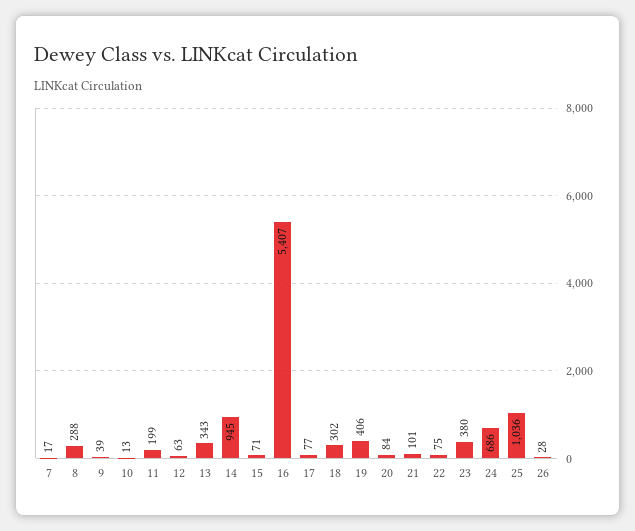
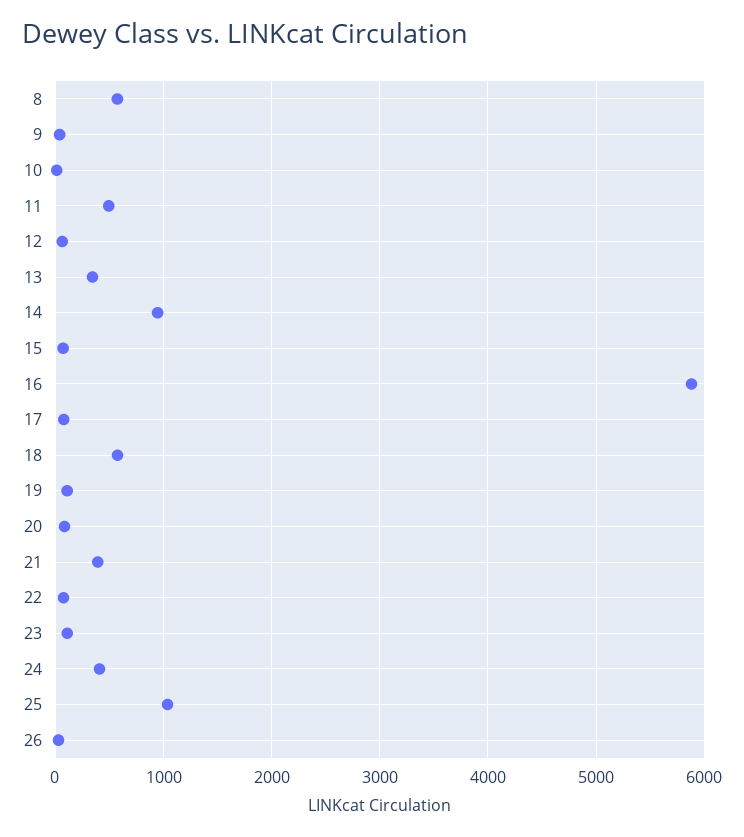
  {
-   "7": 17,
-   "8": 288,
+   "8": 600,
    "9": 39,
    "10": 13,
-   "11": 199,
+   "11": 500,
    "12": 63,
    "13": 343,
    "14": 945,
    "15": 71,
-   "16": 5407,
+   "16": 5900,
    "17": 77,
-   "18": 302,
+   "18": 600,
-   "19": 406,
+   "19": 100,
    "20": 84,
-   "21": 101,
+   "21": 400,
    "22": 75,
-   "23": 380,
+   "23": 100,
-   "24": 686,
+   "24": 400,
    "25": 1036,
    "26": 28
  }

